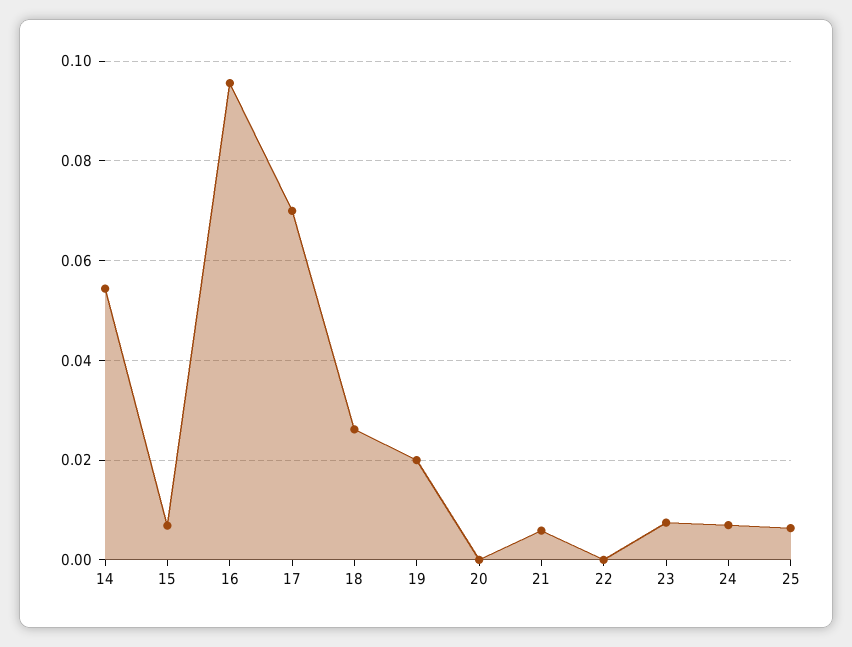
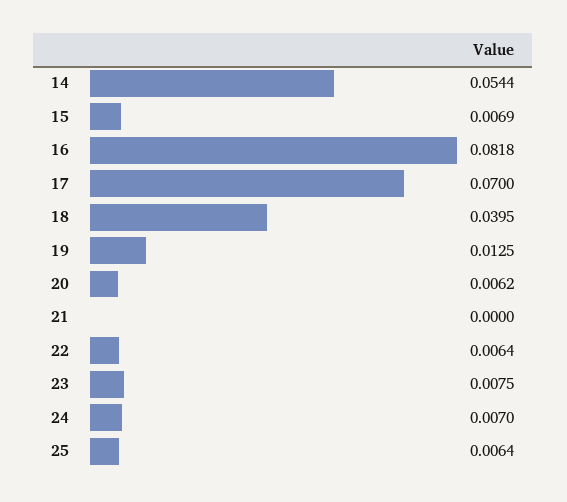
  {
    "14": 0.0544,
    "15": 0.0069,
-   "16": 0.096,
+   "16": 0.0818,
    "17": 0.07,
-   "18": 0.026,
+   "18": 0.0395,
-   "19": 0.02,
+   "19": 0.0125,
-   "20": 0,
+   "20": 0.0062,
-   "21": 0.006,
+   "21": 0,
-   "22": 0,
+   "22": 0.0064,
    "23": 0.0075,
    "24": 0.007,
    "25": 0.0064
  }

